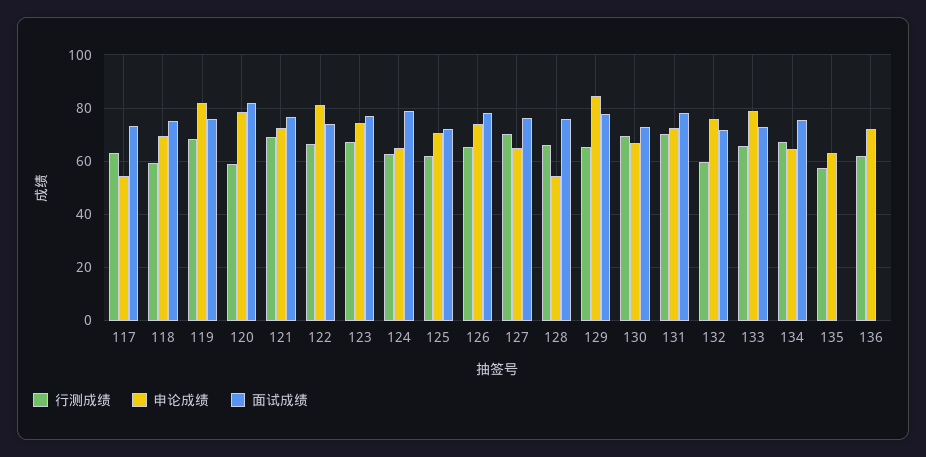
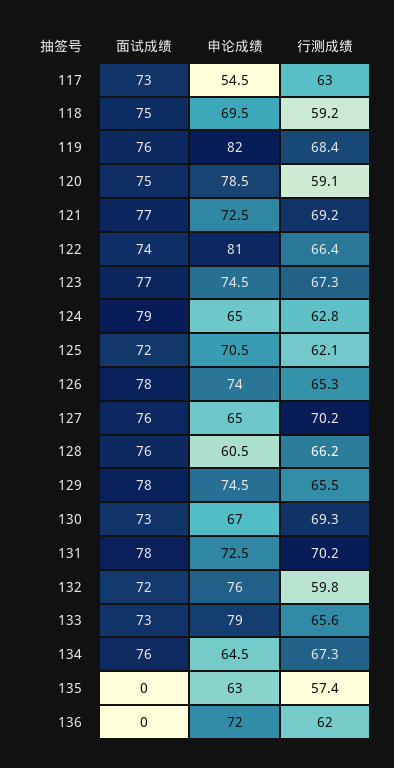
  {
    "行测成绩": {
      "117": 63,
      "118": 59.2,
      "119": 68.4,
      "120": 59.1,
      "121": 69.2,
      "122": 66.4,
      "123": 67.3,
      "124": 62.8,
      "125": 62.1,
      "126": 65.3,
      "127": 70.2,
      "128": 66.2,
      "129": 65.5,
      "130": 69.3,
      "131": 70.2,
      "132": 59.8,
      "133": 65.6,
      "134": 67.3,
      "135": 57.4,
      "136": 62
    },
    "申论成绩": {
      "117": 54.5,
      "118": 69.5,
      "119": 82,
      "120": 78.5,
      "121": 72.5,
      "122": 81,
      "123": 74.5,
      "124": 65,
      "125": 70.5,
      "126": 74,
      "127": 65,
-     "128": 55,
+     "128": 60.5,
-     "129": 85,
+     "129": 74.5,
      "130": 67,
      "131": 72.5,
      "132": 76,
      "133": 79,
      "134": 64.5,
      "135": 63,
      "136": 72
    },
    "面试成绩": {
      "117": 73,
      "118": 75,
      "119": 76,
-     "120": 82.5,
+     "120": 75,
      "121": 77,
      "122": 74,
      "123": 77,
      "124": 79,
      "125": 72,
      "126": 78,
      "127": 76,
      "128": 76,
      "129": 78,
      "130": 73,
      "131": 78,
      "132": 72,
      "133": 73,
      "134": 76,
      "135": 0,
      "136": 0
    }
  }

